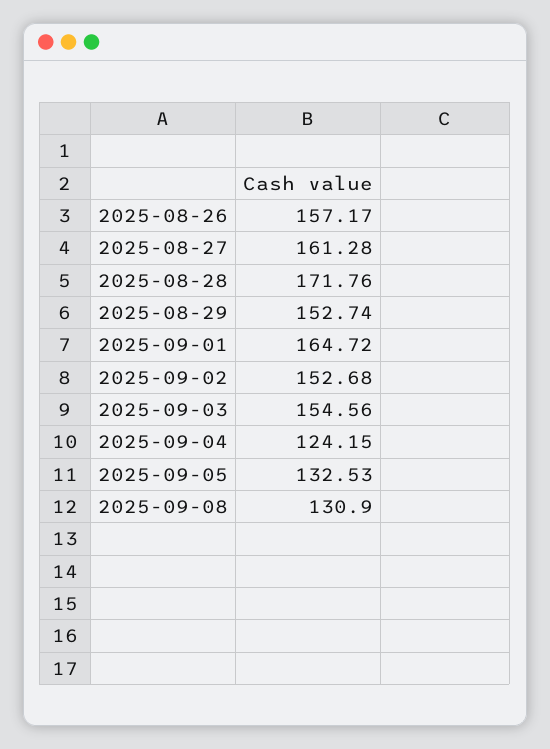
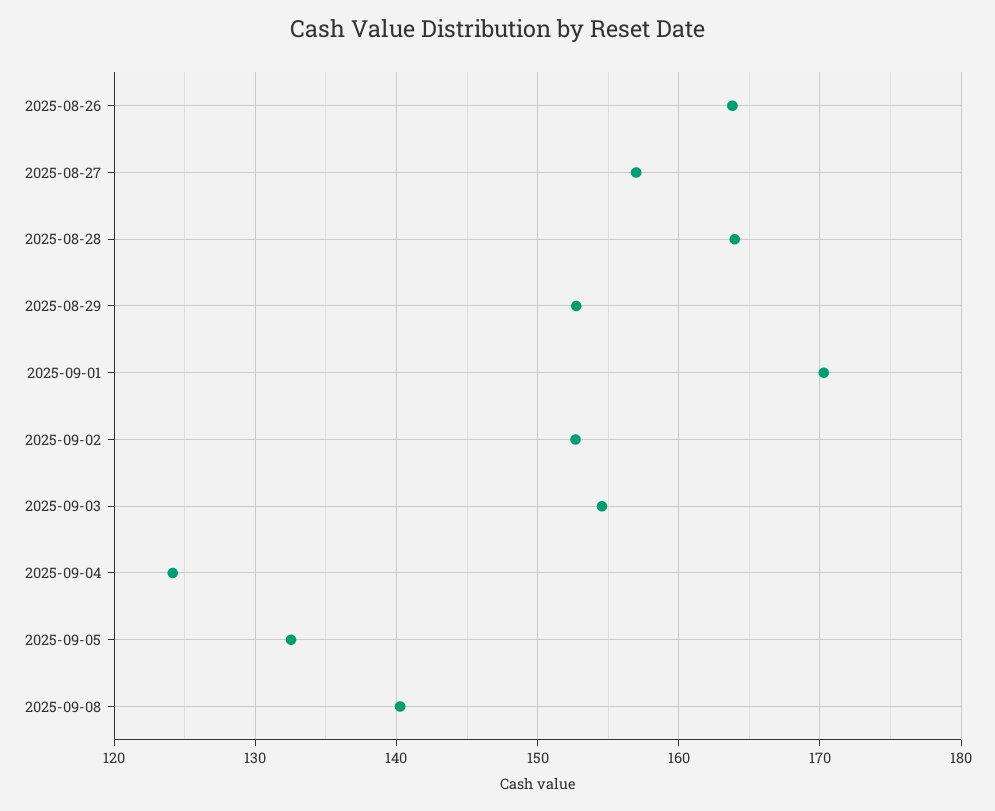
  {
-   "2025-08-26": 157.17,
+   "2025-08-26": 164,
-   "2025-08-27": 161.28,
+   "2025-08-27": 157,
-   "2025-08-28": 171.76,
+   "2025-08-28": 164,
    "2025-08-29": 152.74,
-   "2025-09-01": 164.72,
+   "2025-09-01": 170,
    "2025-09-02": 152.68,
    "2025-09-03": 154.56,
    "2025-09-04": 124.15,
    "2025-09-05": 132.53,
-   "2025-09-08": 130.9
+   "2025-09-08": 140
  }

